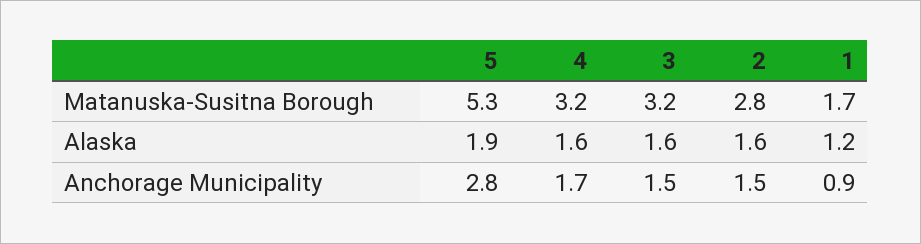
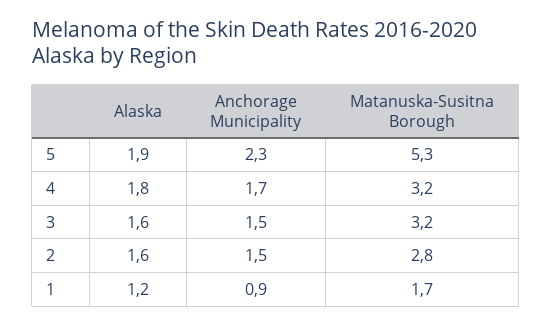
  {
    "5": {
      "Matanuska-Susitna Borough": 5.3,
      "Alaska": 1.9,
-     "Anchorage Municipality": 2.8
+     "Anchorage Municipality": 2.3
    },
    "4": {
      "Matanuska-Susitna Borough": 3.2,
-     "Alaska": 1.6,
+     "Alaska": 1.8,
      "Anchorage Municipality": 1.7
    },
    "3": {
      "Matanuska-Susitna Borough": 3.2,
      "Alaska": 1.6,
      "Anchorage Municipality": 1.5
    },
    "2": {
      "Matanuska-Susitna Borough": 2.8,
      "Alaska": 1.6,
      "Anchorage Municipality": 1.5
    },
    "1": {
      "Matanuska-Susitna Borough": 1.7,
      "Alaska": 1.2,
      "Anchorage Municipality": 0.9
    }
  }

